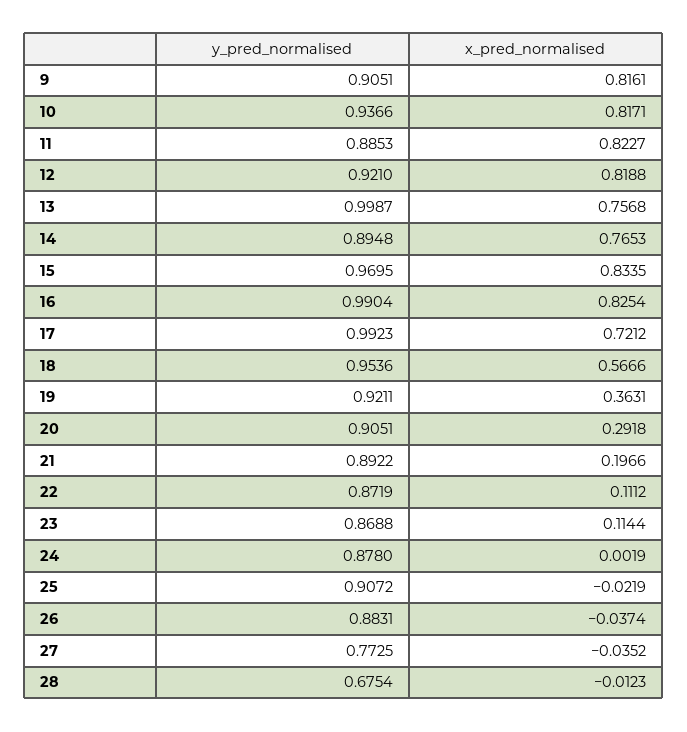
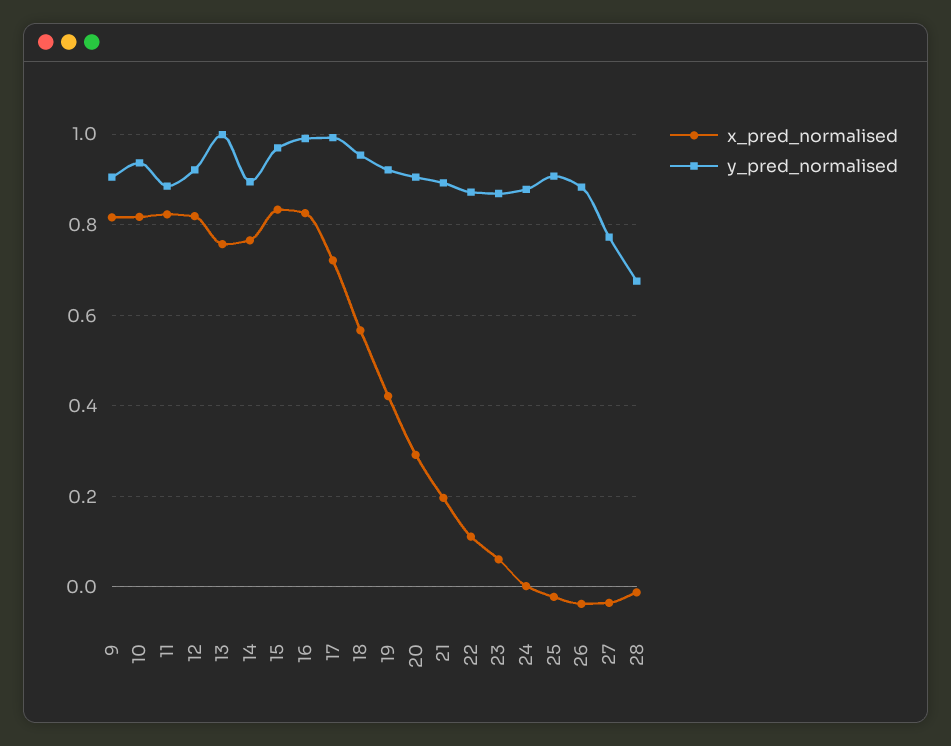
  {
    "y_pred_normalised": {
      "9": 0.9051,
      "10": 0.9366,
      "11": 0.8853,
      "12": 0.921,
      "13": 0.9987,
      "14": 0.8948,
      "15": 0.9695,
      "16": 0.9904,
      "17": 0.9923,
      "18": 0.9536,
      "19": 0.9211,
      "20": 0.9051,
      "21": 0.8922,
      "22": 0.8719,
      "23": 0.8688,
      "24": 0.878,
      "25": 0.9072,
      "26": 0.8831,
      "27": 0.7725,
      "28": 0.6754
    },
    "x_pred_normalised": {
      "9": 0.8161,
      "10": 0.8171,
      "11": 0.8227,
      "12": 0.8188,
      "13": 0.7568,
      "14": 0.7653,
      "15": 0.8335,
      "16": 0.8254,
      "17": 0.7212,
      "18": 0.5666,
-     "19": 0.3631,
+     "19": 0.42,
      "20": 0.2918,
      "21": 0.1966,
      "22": 0.1112,
-     "23": 0.1144,
+     "23": 0.06,
      "24": 0.0019,
      "25": -0.0219,
      "26": -0.0374,
      "27": -0.0352,
      "28": -0.0123
    }
  }

